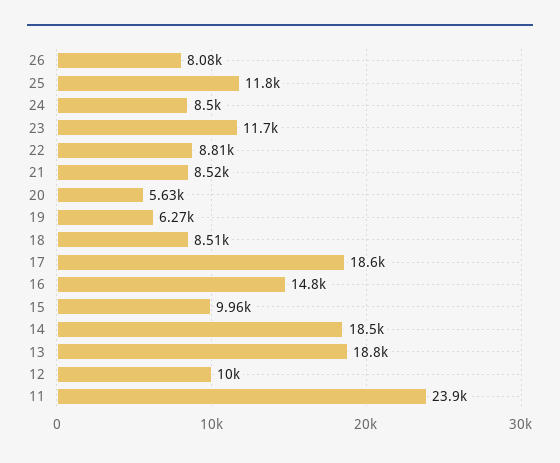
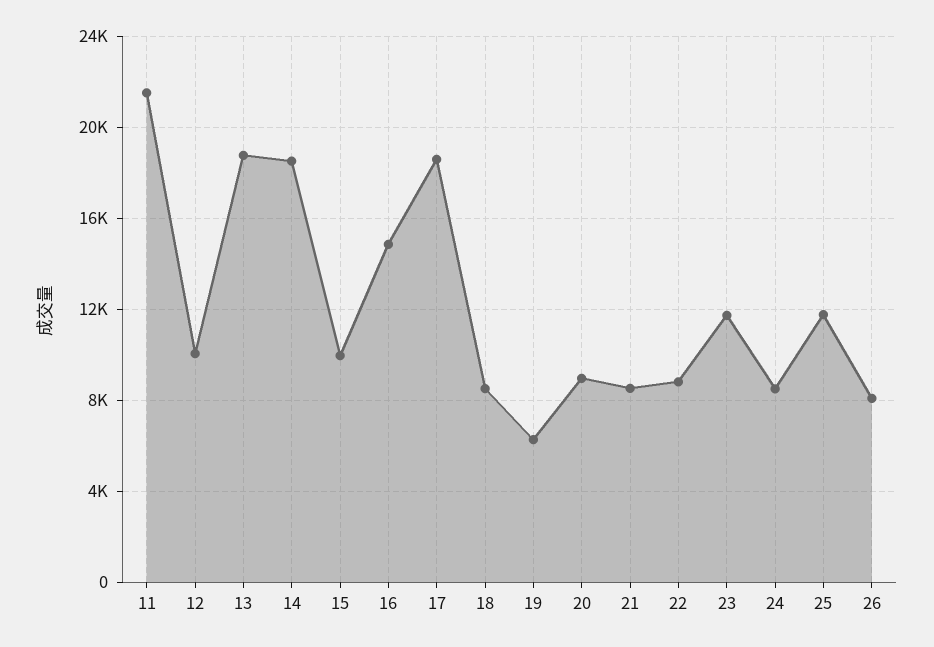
  {
    "26": 8080,
    "25": 11800,
    "24": 8500,
    "23": 11700,
    "22": 8810,
    "21": 8520,
-   "20": 5630,
+   "20": 9000,
    "19": 6270,
    "18": 8510,
    "17": 18600,
    "16": 14800,
    "15": 9960,
    "14": 18500,
    "13": 18800,
    "12": 10000,
-   "11": 23900
+   "11": 21500
  }

